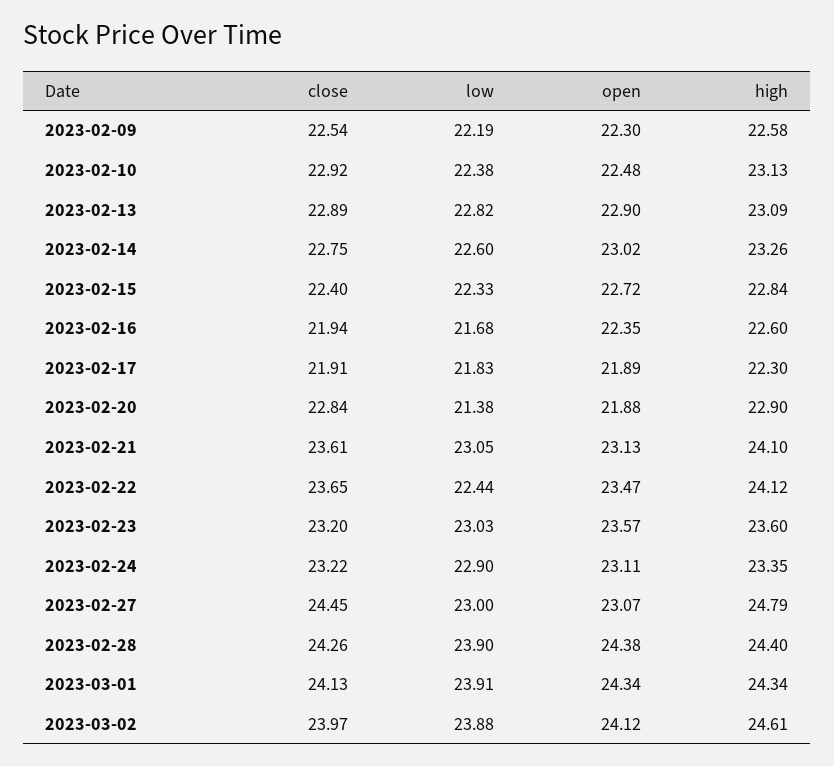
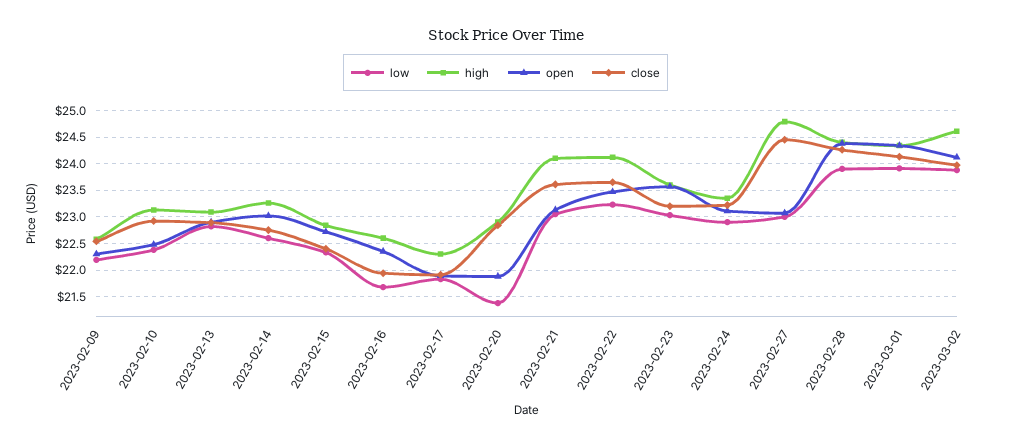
  {
    "close": {
      "2023-02-09": 22.54,
      "2023-02-10": 22.92,
      "2023-02-13": 22.89,
      "2023-02-14": 22.75,
      "2023-02-15": 22.4,
      "2023-02-16": 21.94,
      "2023-02-17": 21.91,
      "2023-02-20": 22.84,
      "2023-02-21": 23.61,
      "2023-02-22": 23.65,
      "2023-02-23": 23.2,
      "2023-02-24": 23.22,
      "2023-02-27": 24.45,
      "2023-02-28": 24.26,
      "2023-03-01": 24.13,
      "2023-03-02": 23.97
    },
    "low": {
      "2023-02-09": 22.19,
      "2023-02-10": 22.38,
      "2023-02-13": 22.82,
      "2023-02-14": 22.6,
      "2023-02-15": 22.33,
      "2023-02-16": 21.68,
      "2023-02-17": 21.83,
      "2023-02-20": 21.38,
      "2023-02-21": 23.05,
-     "2023-02-22": 22.44,
+     "2023-02-22": 23.25,
      "2023-02-23": 23.03,
      "2023-02-24": 22.9,
      "2023-02-27": 23,
      "2023-02-28": 23.9,
      "2023-03-01": 23.91,
      "2023-03-02": 23.88
    },
    "open": {
      "2023-02-09": 22.3,
      "2023-02-10": 22.48,
      "2023-02-13": 22.9,
      "2023-02-14": 23.02,
      "2023-02-15": 22.72,
      "2023-02-16": 22.35,
      "2023-02-17": 21.89,
      "2023-02-20": 21.88,
      "2023-02-21": 23.13,
      "2023-02-22": 23.47,
      "2023-02-23": 23.57,
      "2023-02-24": 23.11,
      "2023-02-27": 23.07,
      "2023-02-28": 24.38,
      "2023-03-01": 24.34,
      "2023-03-02": 24.12
    },
    "high": {
      "2023-02-09": 22.58,
      "2023-02-10": 23.13,
      "2023-02-13": 23.09,
      "2023-02-14": 23.26,
      "2023-02-15": 22.84,
      "2023-02-16": 22.6,
      "2023-02-17": 22.3,
      "2023-02-20": 22.9,
      "2023-02-21": 24.1,
      "2023-02-22": 24.12,
      "2023-02-23": 23.6,
      "2023-02-24": 23.35,
      "2023-02-27": 24.79,
      "2023-02-28": 24.4,
      "2023-03-01": 24.34,
      "2023-03-02": 24.61
    }
  }

